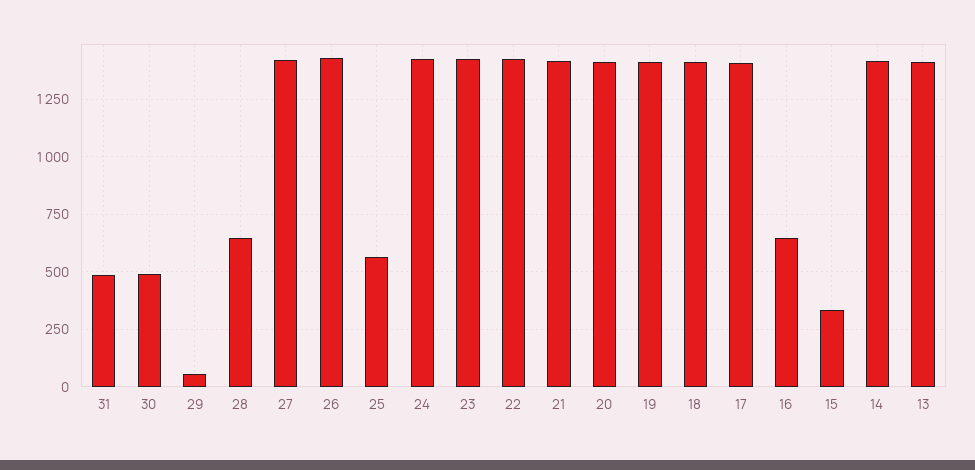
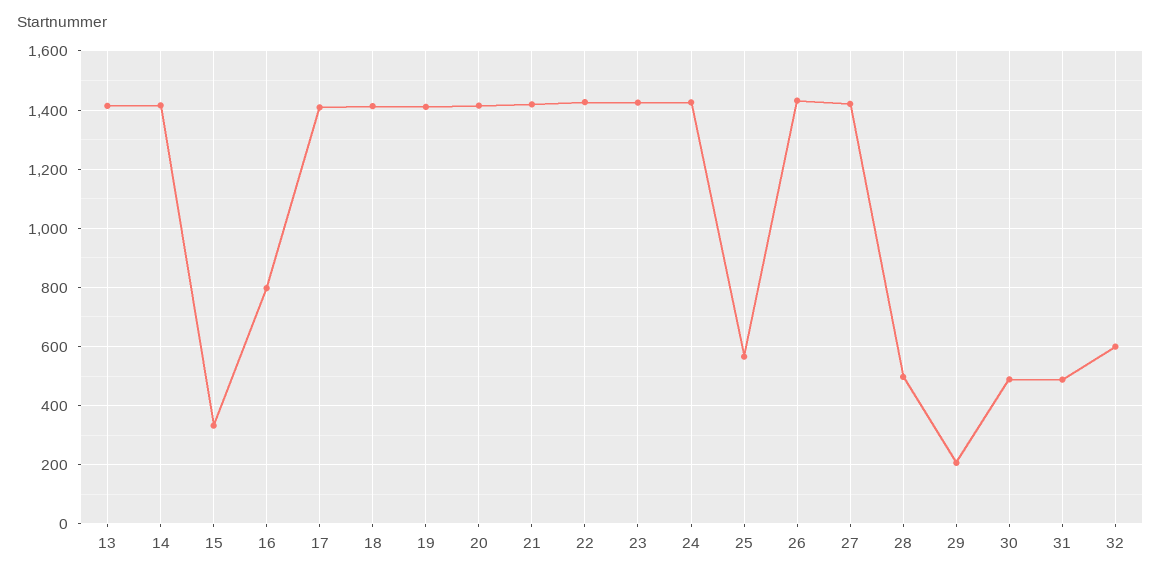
  {
    "31": 500,
    "30": 500,
-   "29": 50,
+   "29": 200,
-   "28": 650,
+   "28": 500,
    "27": 1425,
    "26": 1425,
    "25": 575,
    "24": 1425,
    "23": 1425,
    "22": 1425,
    "21": 1425,
    "20": 1425,
    "19": 1400,
    "18": 1425,
    "17": 1400,
-   "16": 650,
+   "16": 800,
    "15": 325,
    "14": 1425,
-   "13": 1425
+   "13": 1425,
+   "32": 600
  }

